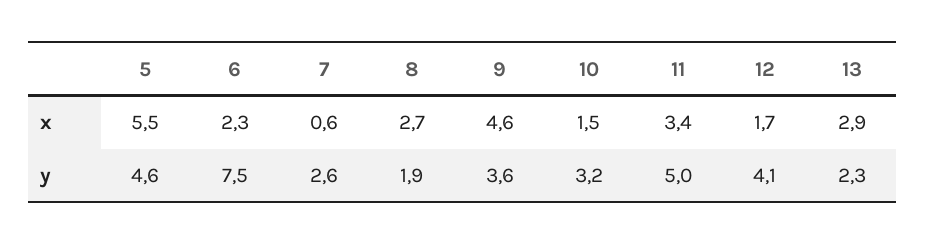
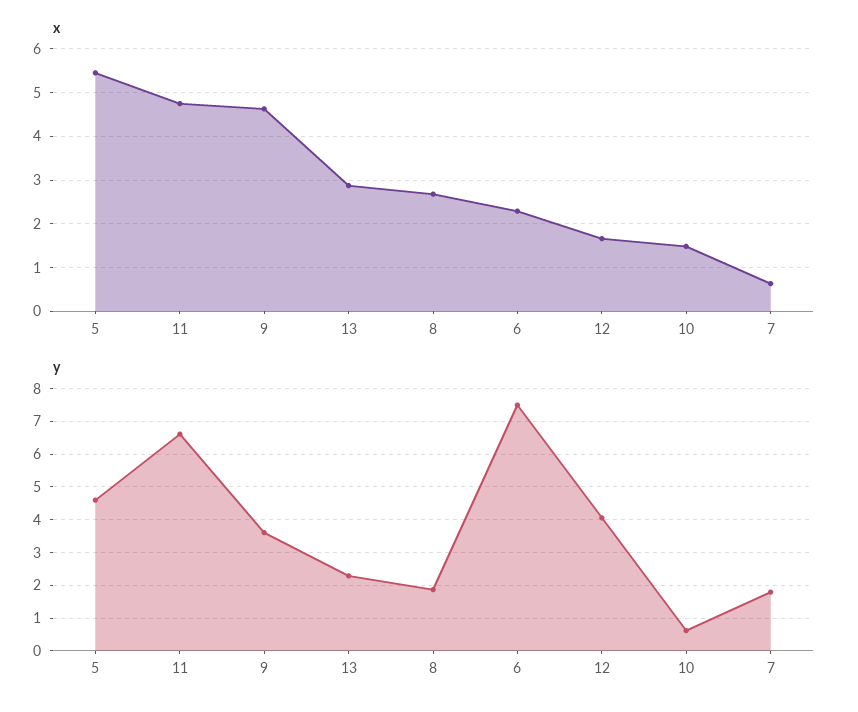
  {
    "x": {
      "5": 5.5,
      "6": 2.3,
      "7": 0.6,
      "8": 2.7,
      "9": 4.6,
      "10": 1.5,
-     "11": 3.4,
+     "11": 4.8,
      "12": 1.7,
      "13": 2.9
    },
    "y": {
      "5": 4.6,
      "6": 7.5,
-     "7": 2.6,
+     "7": 1.8,
      "8": 1.9,
      "9": 3.6,
-     "10": 3.2,
+     "10": 0.6,
-     "11": 5,
+     "11": 6.6,
      "12": 4.1,
      "13": 2.3
    }
  }

